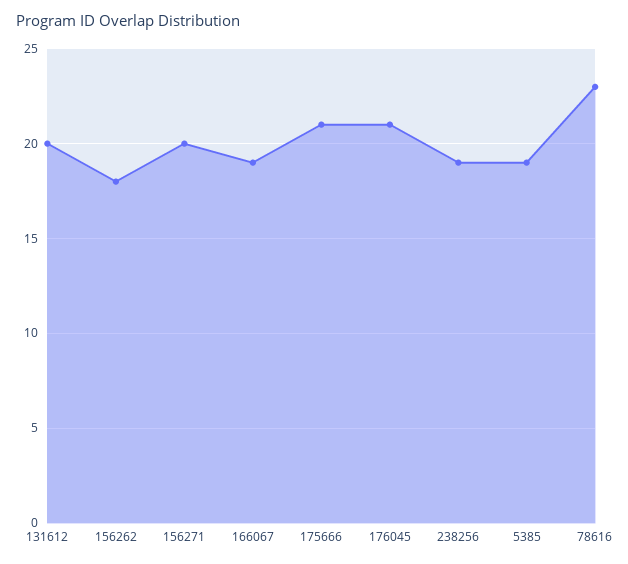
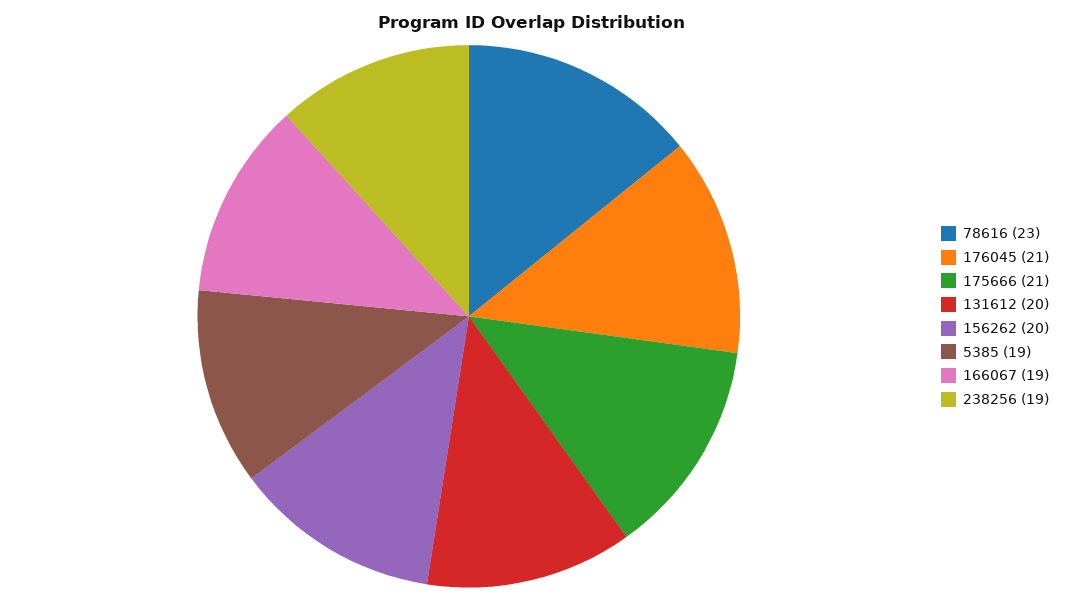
  {
    "131612": 20,
-   "156262": 18,
+   "156262": 20,
-   "156271": 20,
    "166067": 19,
    "175666": 21,
    "176045": 21,
    "238256": 19,
    "5385": 19,
    "78616": 23
  }

